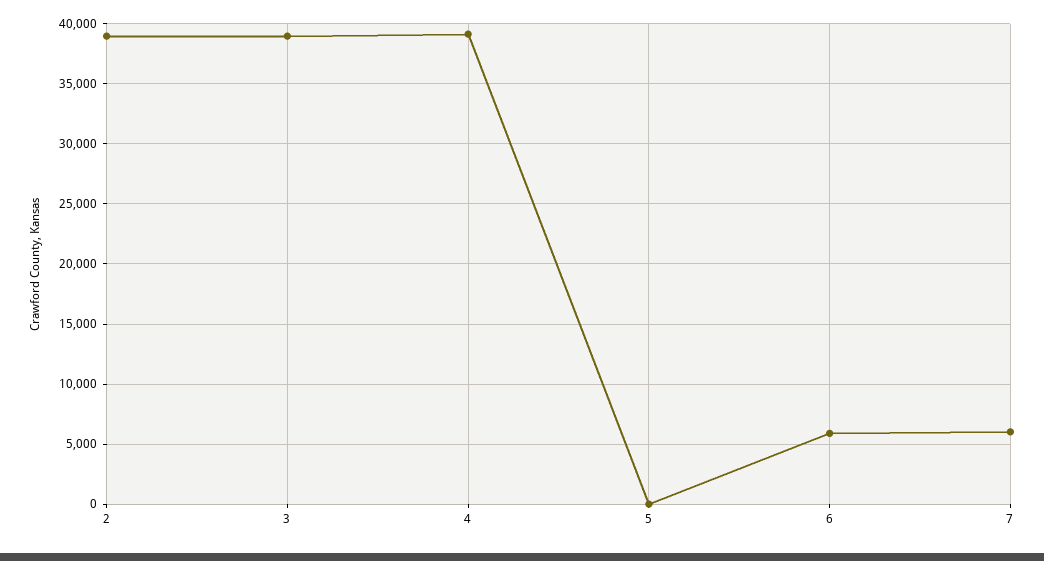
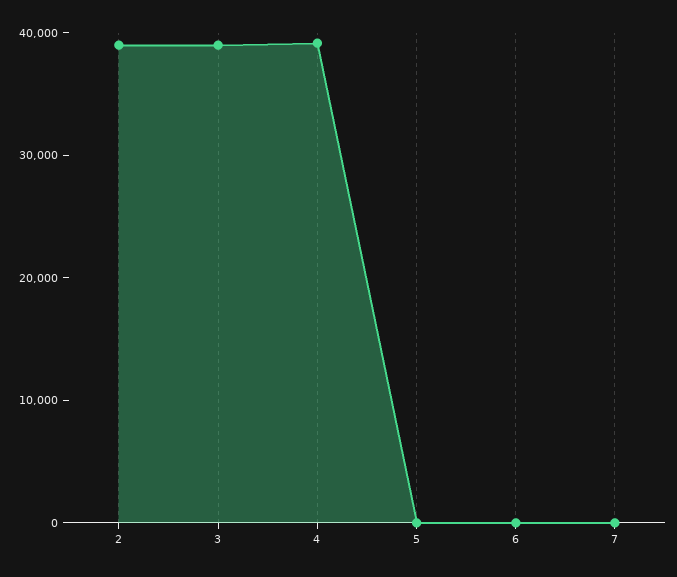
  {
    "2": 39000,
    "3": 39000,
    "4": 39000,
    "5": 0,
-   "6": 6000,
+   "6": 0,
-   "7": 6000
+   "7": 0
  }

